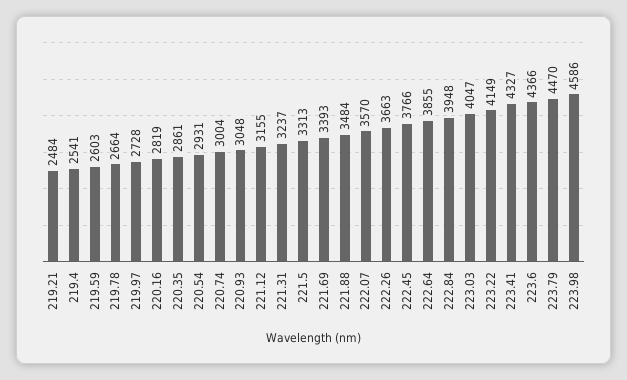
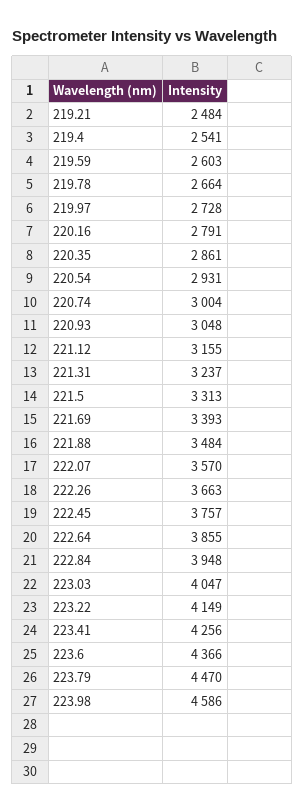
  {
    "219.21": 2484,
    "219.4": 2541,
    "219.59": 2603,
    "219.78": 2664,
    "219.97": 2728,
-   "220.16": 2819,
+   "220.16": 2791,
    "220.35": 2861,
    "220.54": 2931,
    "220.74": 3004,
    "220.93": 3048,
    "221.12": 3155,
    "221.31": 3237,
    "221.5": 3313,
    "221.69": 3393,
    "221.88": 3484,
    "222.07": 3570,
    "222.26": 3663,
-   "222.45": 3766,
+   "222.45": 3757,
    "222.64": 3855,
    "222.84": 3948,
    "223.03": 4047,
    "223.22": 4149,
-   "223.41": 4327,
+   "223.41": 4256,
    "223.6": 4366,
    "223.79": 4470,
    "223.98": 4586
  }

